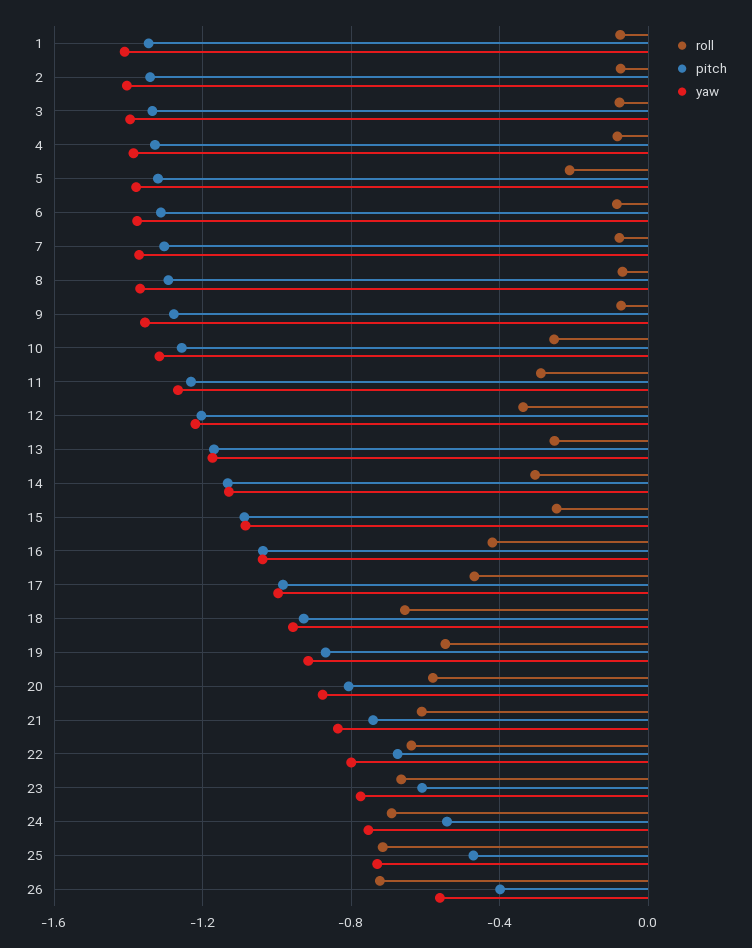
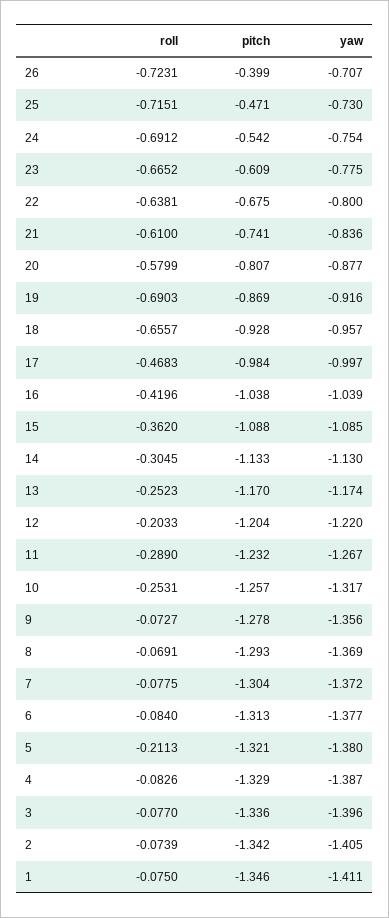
  {
    "roll": {
      "1": -0.075,
      "2": -0.0739,
      "3": -0.077,
      "4": -0.0826,
      "5": -0.2113,
      "6": -0.084,
      "7": -0.0775,
      "8": -0.0691,
      "9": -0.0727,
      "10": -0.2531,
      "11": -0.289,
-     "12": -0.35,
+     "12": -0.2033,
      "13": -0.2523,
      "14": -0.3045,
-     "15": -0.25,
+     "15": -0.362,
      "16": -0.4196,
      "17": -0.4683,
      "18": -0.6557,
-     "19": -0.55,
+     "19": -0.6903,
      "20": -0.5799,
      "21": -0.61,
      "22": -0.6381,
      "23": -0.6652,
      "24": -0.6912,
      "25": -0.7151,
      "26": -0.7231
    },
    "pitch": {
      "1": -1.346,
      "2": -1.342,
      "3": -1.336,
      "4": -1.329,
      "5": -1.321,
      "6": -1.313,
      "7": -1.304,
      "8": -1.293,
      "9": -1.278,
      "10": -1.257,
      "11": -1.232,
      "12": -1.204,
      "13": -1.17,
      "14": -1.133,
      "15": -1.088,
      "16": -1.038,
      "17": -0.984,
      "18": -0.928,
      "19": -0.869,
      "20": -0.807,
      "21": -0.741,
      "22": -0.675,
      "23": -0.609,
      "24": -0.542,
      "25": -0.471,
      "26": -0.399
    },
    "yaw": {
      "1": -1.411,
      "2": -1.405,
      "3": -1.396,
      "4": -1.387,
      "5": -1.38,
      "6": -1.377,
      "7": -1.372,
      "8": -1.369,
      "9": -1.356,
      "10": -1.317,
      "11": -1.267,
      "12": -1.22,
      "13": -1.174,
      "14": -1.13,
      "15": -1.085,
      "16": -1.039,
      "17": -0.997,
      "18": -0.957,
      "19": -0.916,
      "20": -0.877,
      "21": -0.836,
      "22": -0.8,
      "23": -0.775,
      "24": -0.754,
      "25": -0.73,
-     "26": -0.55
+     "26": -0.707
    }
  }

